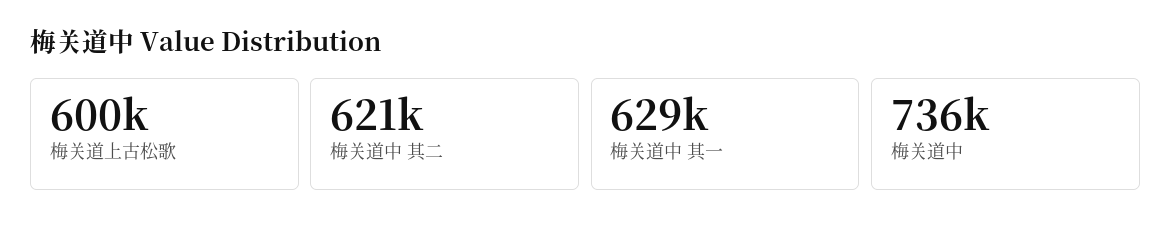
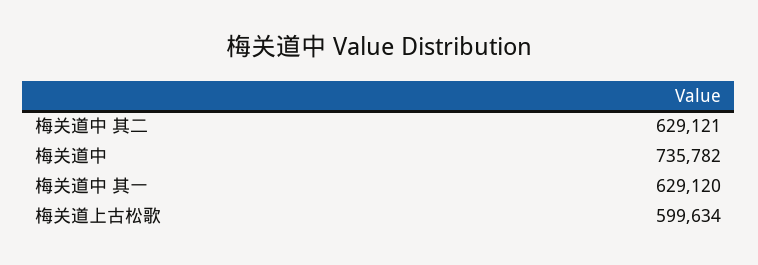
  {
    "梅关道上古松歌": 599634,
-   "梅关道中 其二": 621000,
+   "梅关道中 其二": 629121,
    "梅关道中 其一": 629120,
    "梅关道中": 735782
  }

